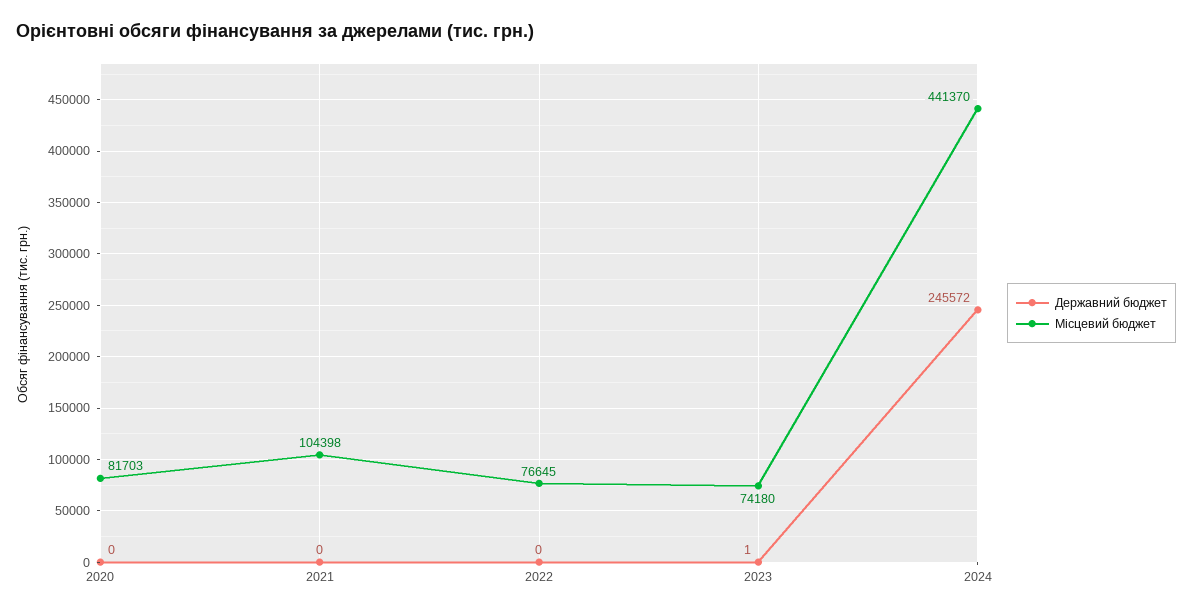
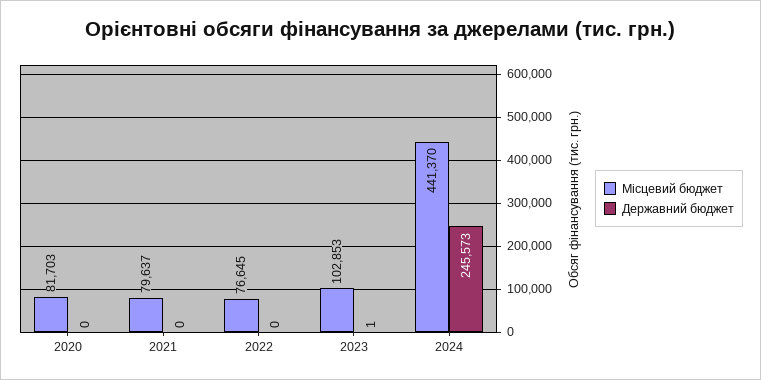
  {
    "Державний бюджет": {
      "2020": 0,
      "2021": 0,
      "2022": 0,
      "2023": 1,
-     "2024": 245572
+     "2024": 245573
    },
    "Місцевий бюджет": {
      "2020": 81703,
-     "2021": 104398,
+     "2021": 79637,
      "2022": 76645,
-     "2023": 74180,
+     "2023": 102853,
      "2024": 441370
    }
  }

